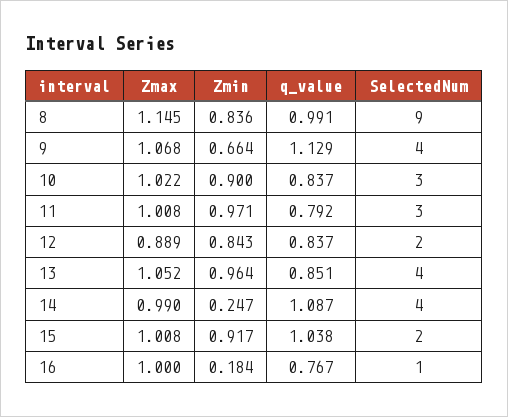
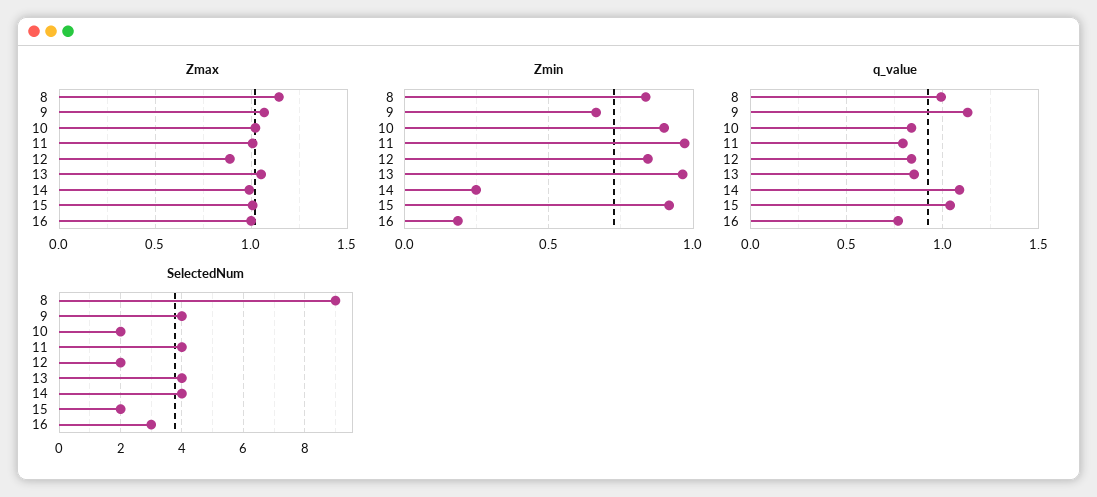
  {
    "Zmax": {
      "8": 1.145,
      "9": 1.068,
      "10": 1.022,
      "11": 1.008,
      "12": 0.889,
      "13": 1.052,
      "14": 0.99,
      "15": 1.008,
      "16": 1
    },
    "Zmin": {
      "8": 0.836,
      "9": 0.664,
      "10": 0.9,
      "11": 0.971,
      "12": 0.843,
      "13": 0.964,
      "14": 0.247,
      "15": 0.917,
      "16": 0.184
    },
    "q_value": {
      "8": 0.991,
      "9": 1.129,
      "10": 0.837,
      "11": 0.792,
      "12": 0.837,
      "13": 0.851,
      "14": 1.087,
      "15": 1.038,
      "16": 0.767
    },
    "SelectedNum": {
      "8": 9,
      "9": 4,
-     "10": 3,
+     "10": 2,
-     "11": 3,
+     "11": 4,
      "12": 2,
      "13": 4,
      "14": 4,
      "15": 2,
-     "16": 1
+     "16": 3
    }
  }

